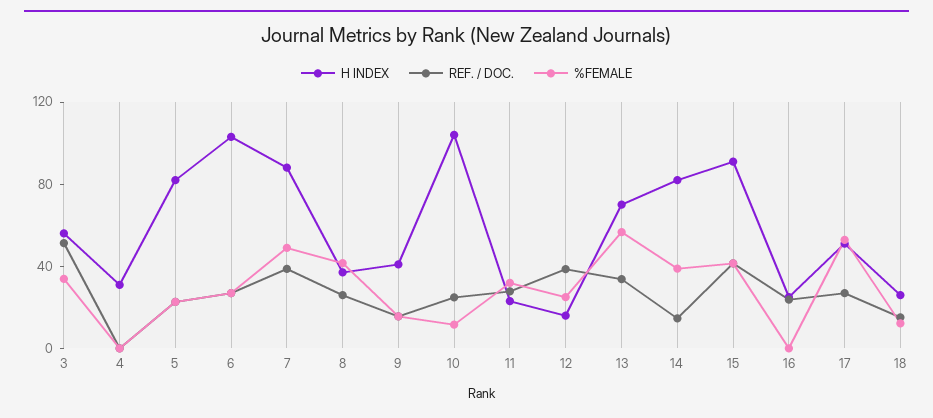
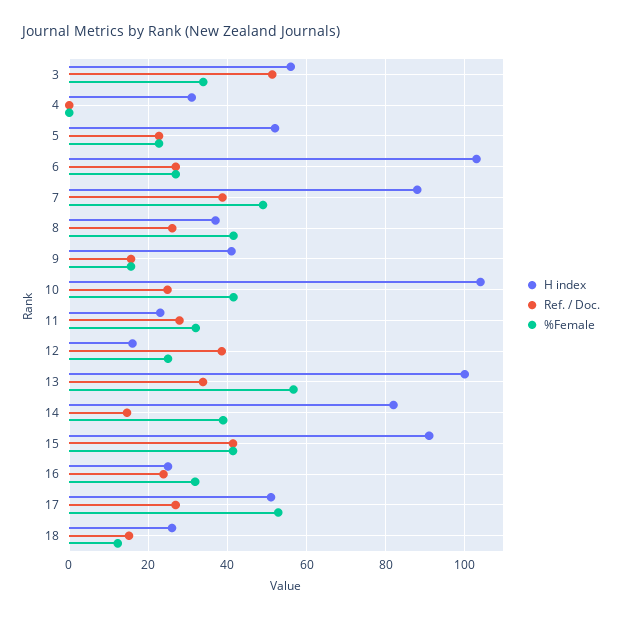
  {
    "H INDEX": {
      "3": 56,
      "4": 32,
-     "5": 80,
+     "5": 52,
      "6": 104,
      "7": 88,
      "8": 38,
      "9": 42,
      "10": 104,
      "11": 24,
      "12": 16,
-     "13": 70,
+     "13": 100,
      "14": 82,
      "15": 92,
      "16": 26,
      "17": 52,
      "18": 26
    },
    "REF. / DOC.": {
      "3": 52,
      "4": 0,
      "5": 22,
      "6": 26,
      "7": 38,
      "8": 26,
      "9": 16,
      "10": 24,
      "11": 28,
      "12": 38,
      "13": 34,
      "14": 14,
      "15": 42,
      "16": 24,
      "17": 26,
      "18": 16
    },
    "%FEMALE": {
      "3": 34,
      "4": 0,
      "5": 22,
      "6": 26,
      "7": 50,
      "8": 42,
      "9": 16,
-     "10": 10,
+     "10": 42,
      "11": 32,
      "12": 26,
      "13": 56,
      "14": 38,
      "15": 42,
-     "16": 0,
+     "16": 32,
      "17": 52,
      "18": 12
    }
  }

